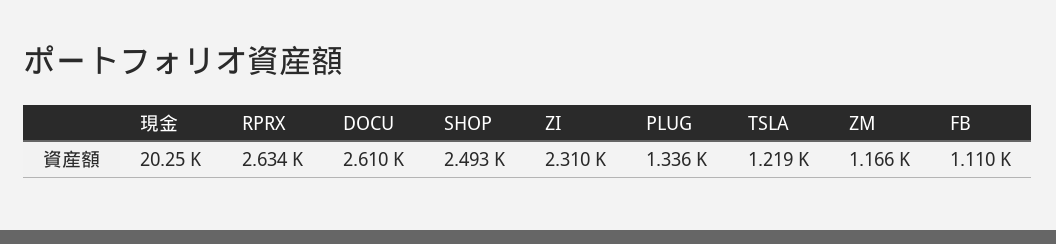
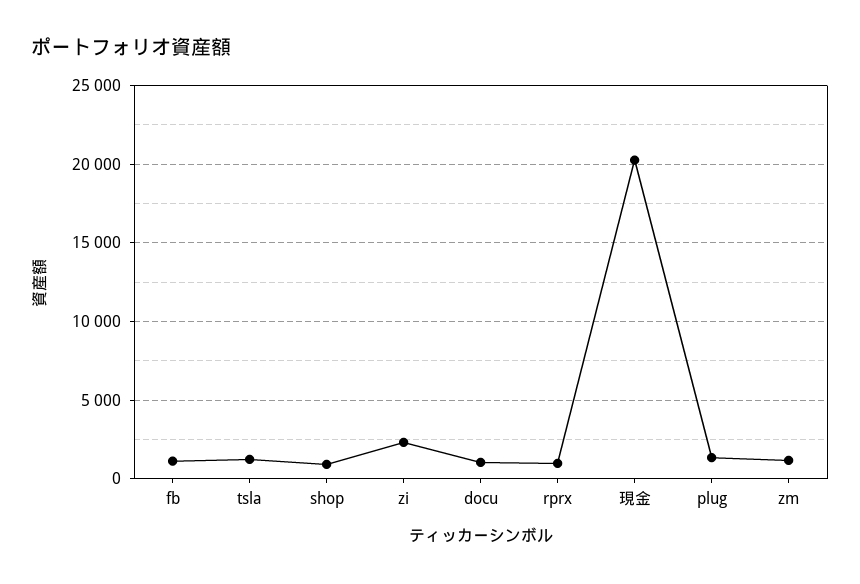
  {
    "現金": 20250,
-   "RPRX": 2634,
+   "RPRX": 1000,
-   "DOCU": 2610,
+   "DOCU": 1000,
-   "SHOP": 2493,
+   "SHOP": 1000,
    "ZI": 2310,
    "PLUG": 1336,
    "TSLA": 1219,
    "ZM": 1166,
    "FB": 1110
  }

